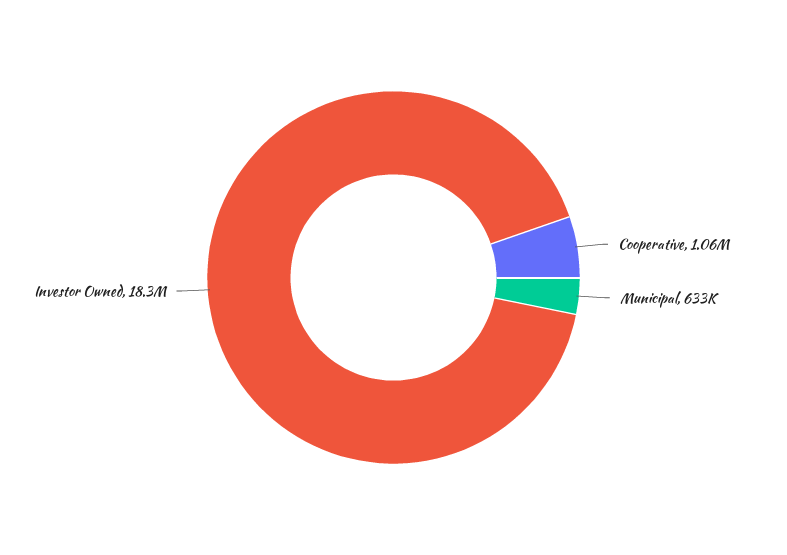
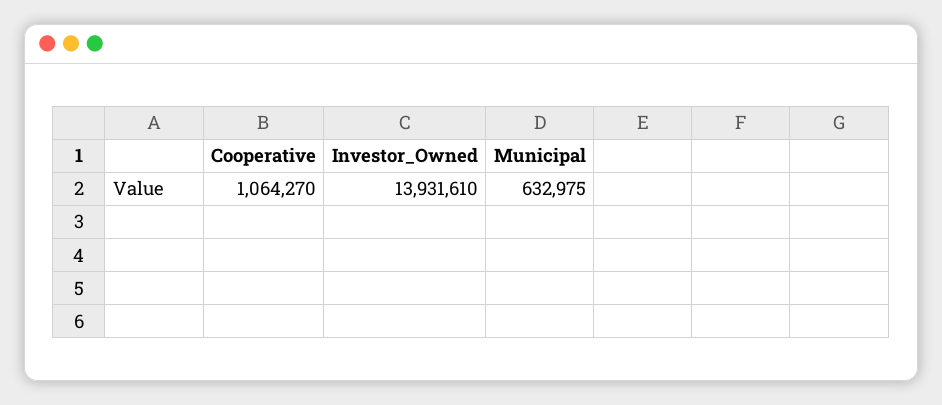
  {
    "Cooperative": 1064270,
    "Municipal": 632975,
-   "Investor Owned": 18300000
+   "Investor Owned": 13931610
  }

